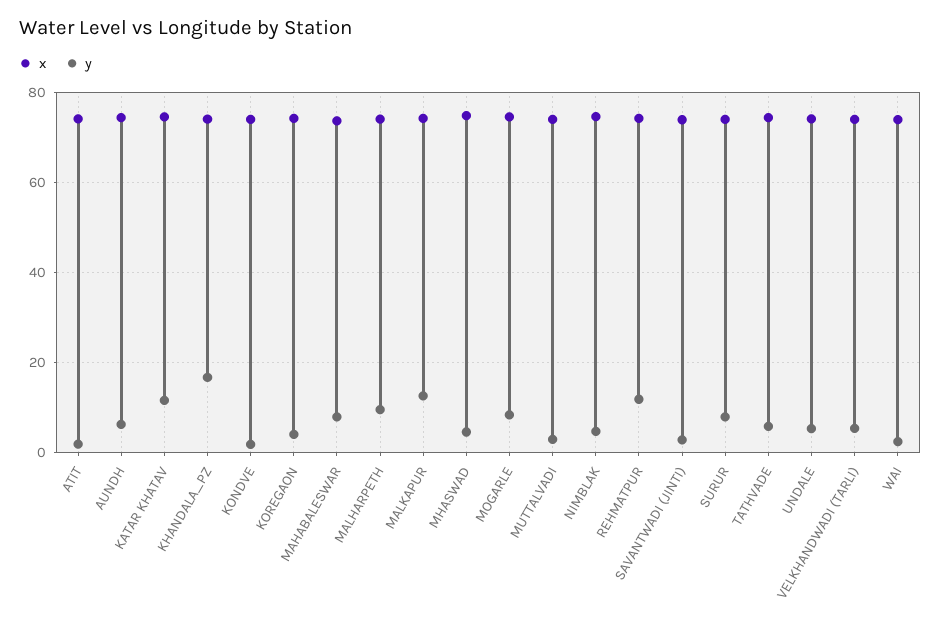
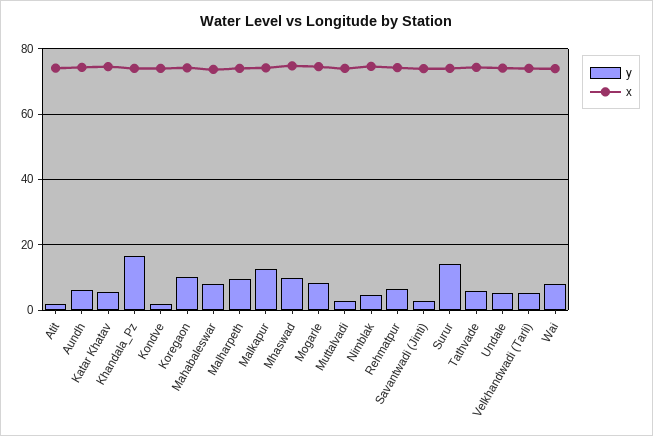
  {
    "x": {
      "ATIT": 74,
      "AUNDH": 74,
      "KATAR KHATAV": 74,
      "KHANDALA_PZ": 74,
      "KONDVE": 74,
      "KOREGAON": 74,
      "MAHABALESWAR": 74,
      "MALHARPETH": 74,
      "MALKAPUR": 74,
      "MHASWAD": 74,
      "MOGARLE": 74,
      "MUTTALVADI": 74,
      "NIMBLAK": 74,
      "REHMATPUR": 74,
      "SAVANTWADI (JINTI)": 74,
      "SURUR": 74,
      "TATHVADE": 74,
      "UNDALE": 74,
      "VELKHANDWADI (TARLI)": 74,
      "WAI": 74
    },
    "y": {
      "ATIT": 2,
      "AUNDH": 6,
-     "KATAR KHATAV": 12,
+     "KATAR KHATAV": 6,
      "KHANDALA_PZ": 16,
      "KONDVE": 2,
-     "KOREGAON": 4,
+     "KOREGAON": 10,
      "MAHABALESWAR": 8,
      "MALHARPETH": 10,
      "MALKAPUR": 12,
-     "MHASWAD": 4,
+     "MHASWAD": 10,
      "MOGARLE": 8,
      "MUTTALVADI": 2,
      "NIMBLAK": 4,
-     "REHMATPUR": 12,
+     "REHMATPUR": 6,
      "SAVANTWADI (JINTI)": 2,
-     "SURUR": 8,
+     "SURUR": 14,
      "TATHVADE": 6,
      "UNDALE": 6,
      "VELKHANDWADI (TARLI)": 6,
-     "WAI": 2
+     "WAI": 8
    }
  }

